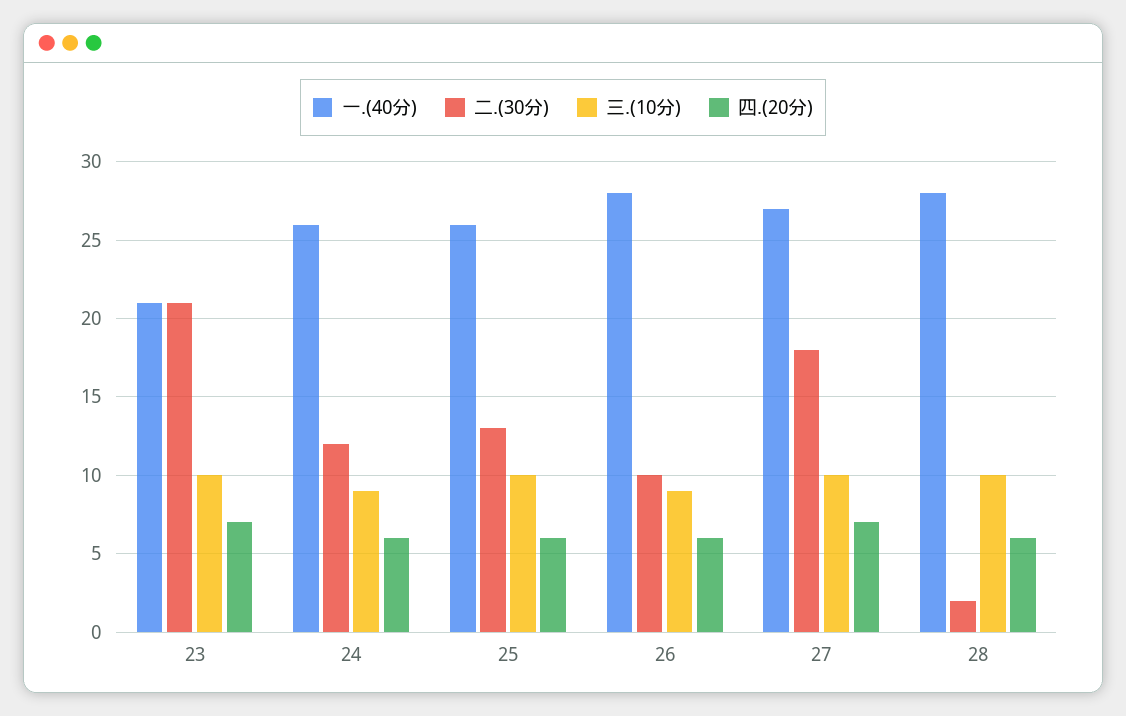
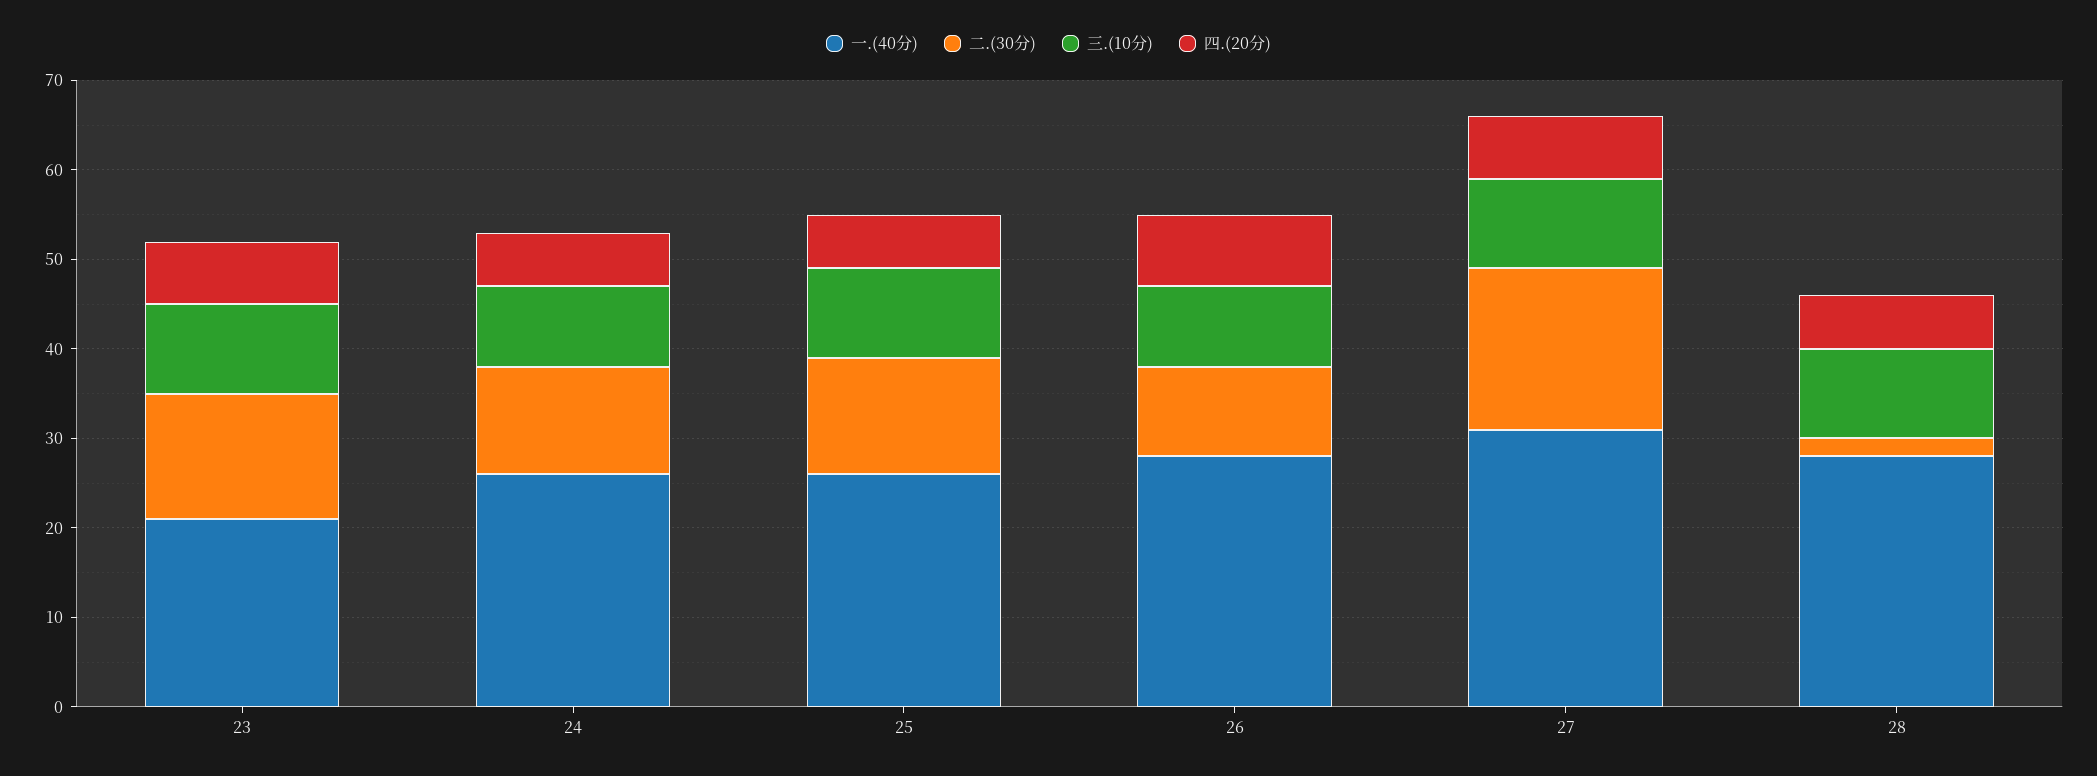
  {
    "一.(40分)": {
      "23": 21,
      "24": 26,
      "25": 26,
      "26": 28,
-     "27": 27,
+     "27": 31,
      "28": 28
    },
    "二.(30分)": {
-     "23": 21,
+     "23": 14,
      "24": 12,
      "25": 13,
      "26": 10,
      "27": 18,
      "28": 2
    },
    "三.(10分)": {
      "23": 10,
      "24": 9,
      "25": 10,
      "26": 9,
      "27": 10,
      "28": 10
    },
    "四.(20分)": {
      "23": 7,
      "24": 6,
      "25": 6,
-     "26": 6,
+     "26": 8,
      "27": 7,
      "28": 6
    }
  }

